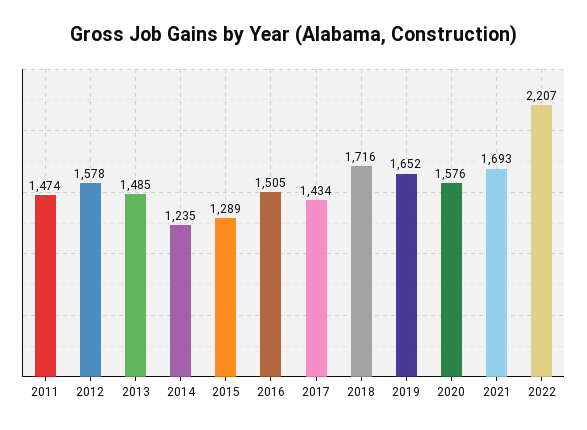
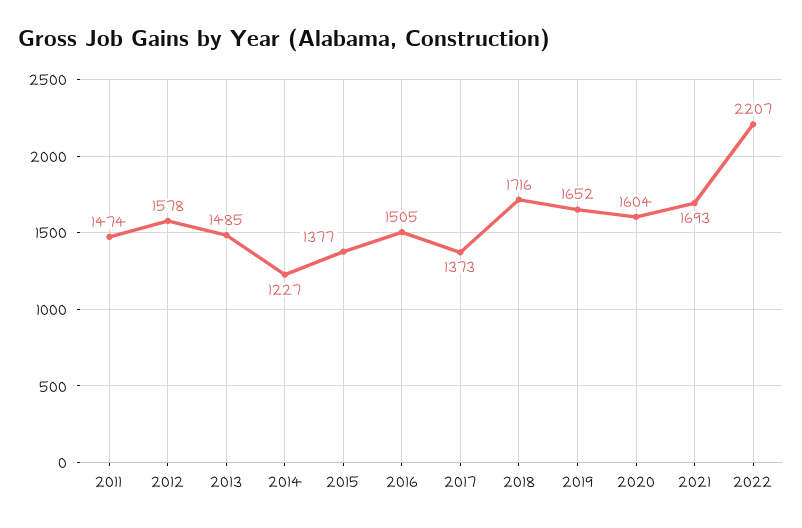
  {
    "2011": 1474,
    "2012": 1578,
    "2013": 1485,
-   "2014": 1235,
+   "2014": 1227,
-   "2015": 1289,
+   "2015": 1377,
    "2016": 1505,
-   "2017": 1434,
+   "2017": 1373,
    "2018": 1716,
    "2019": 1652,
-   "2020": 1576,
+   "2020": 1604,
    "2021": 1693,
    "2022": 2207
  }

